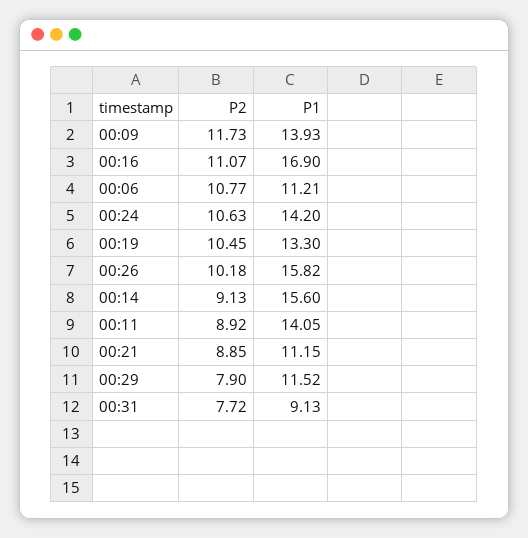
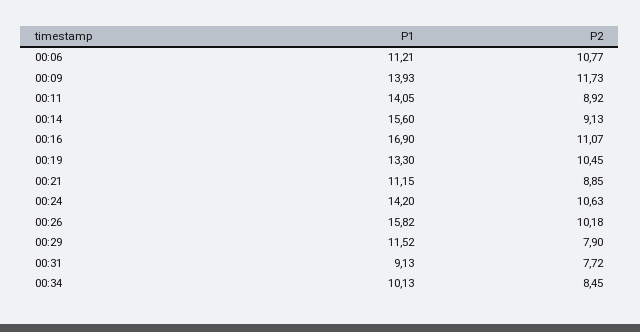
  {
    "P2": {
      "00:09": 11.73,
      "00:16": 11.07,
      "00:06": 10.77,
      "00:24": 10.63,
      "00:19": 10.45,
      "00:26": 10.18,
      "00:14": 9.13,
      "00:11": 8.92,
      "00:21": 8.85,
      "00:29": 7.9,
-     "00:31": 7.72
+     "00:31": 7.72,
+     "00:34": 8.45
    },
    "P1": {
      "00:09": 13.93,
      "00:16": 16.9,
      "00:06": 11.21,
      "00:24": 14.2,
      "00:19": 13.3,
      "00:26": 15.82,
      "00:14": 15.6,
      "00:11": 14.05,
      "00:21": 11.15,
      "00:29": 11.52,
-     "00:31": 9.13
+     "00:31": 9.13,
+     "00:34": 10.13
    }
  }

